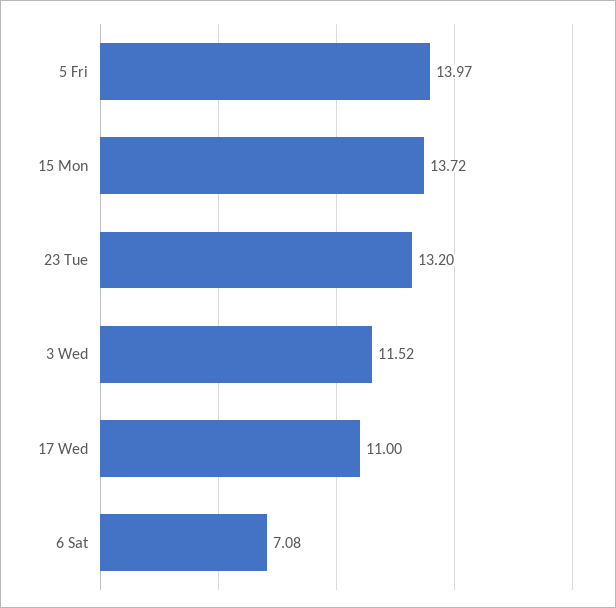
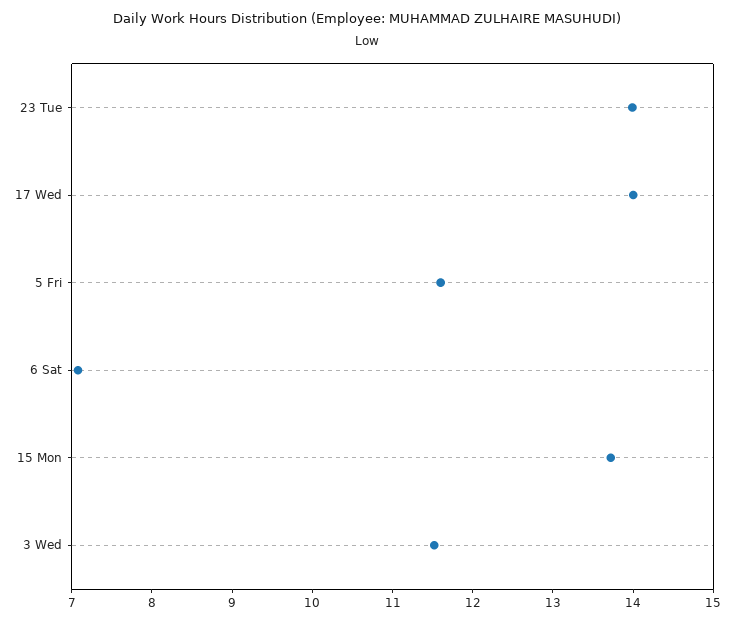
  {
-   "5 Fri": 13.97,
+   "5 Fri": 11.6,
    "15 Mon": 13.72,
-   "23 Tue": 13.2,
+   "23 Tue": 14,
    "3 Wed": 11.52,
-   "17 Wed": 11,
+   "17 Wed": 14,
    "6 Sat": 7.08
  }

